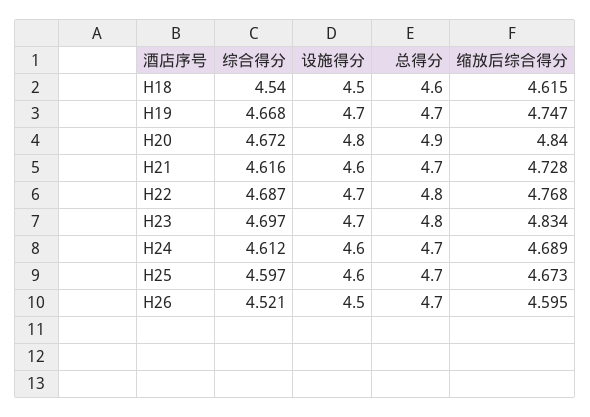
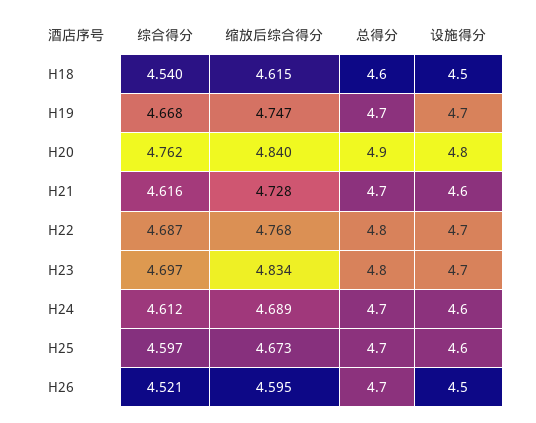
  {
    "综合得分": {
      "H18": 4.54,
      "H19": 4.668,
-     "H20": 4.672,
+     "H20": 4.762,
      "H21": 4.616,
      "H22": 4.687,
      "H23": 4.697,
      "H24": 4.612,
      "H25": 4.597,
      "H26": 4.521
    },
    "设施得分": {
      "H18": 4.5,
      "H19": 4.7,
      "H20": 4.8,
      "H21": 4.6,
      "H22": 4.7,
      "H23": 4.7,
      "H24": 4.6,
      "H25": 4.6,
      "H26": 4.5
    },
    "总得分": {
      "H18": 4.6,
      "H19": 4.7,
      "H20": 4.9,
      "H21": 4.7,
      "H22": 4.8,
      "H23": 4.8,
      "H24": 4.7,
      "H25": 4.7,
      "H26": 4.7
    },
    "缩放后综合得分": {
      "H18": 4.615,
      "H19": 4.747,
      "H20": 4.84,
      "H21": 4.728,
      "H22": 4.768,
      "H23": 4.834,
      "H24": 4.689,
      "H25": 4.673,
      "H26": 4.595
    }
  }

